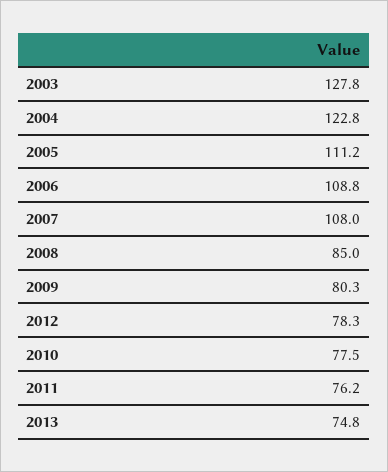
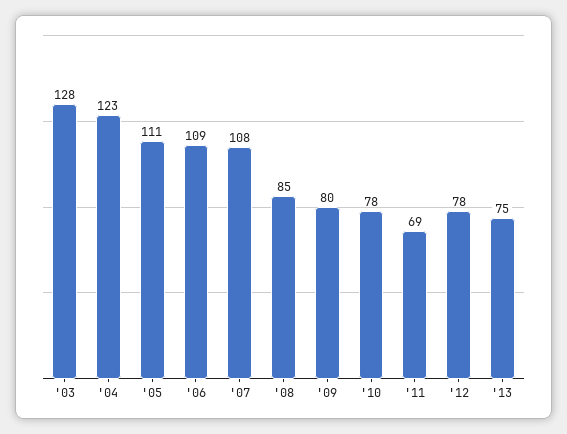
  {
    "2003": 127.8,
    "2004": 122.8,
    "2005": 111.2,
    "2006": 108.8,
    "2007": 108,
    "2008": 85,
    "2009": 80.3,
    "2012": 78.3,
    "2010": 77.5,
-   "2011": 76.2,
+   "2011": 69,
    "2013": 74.8
  }

